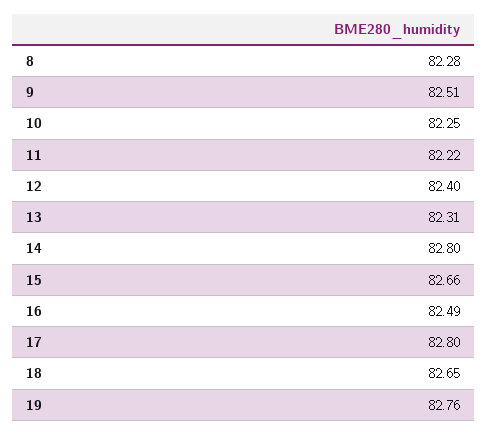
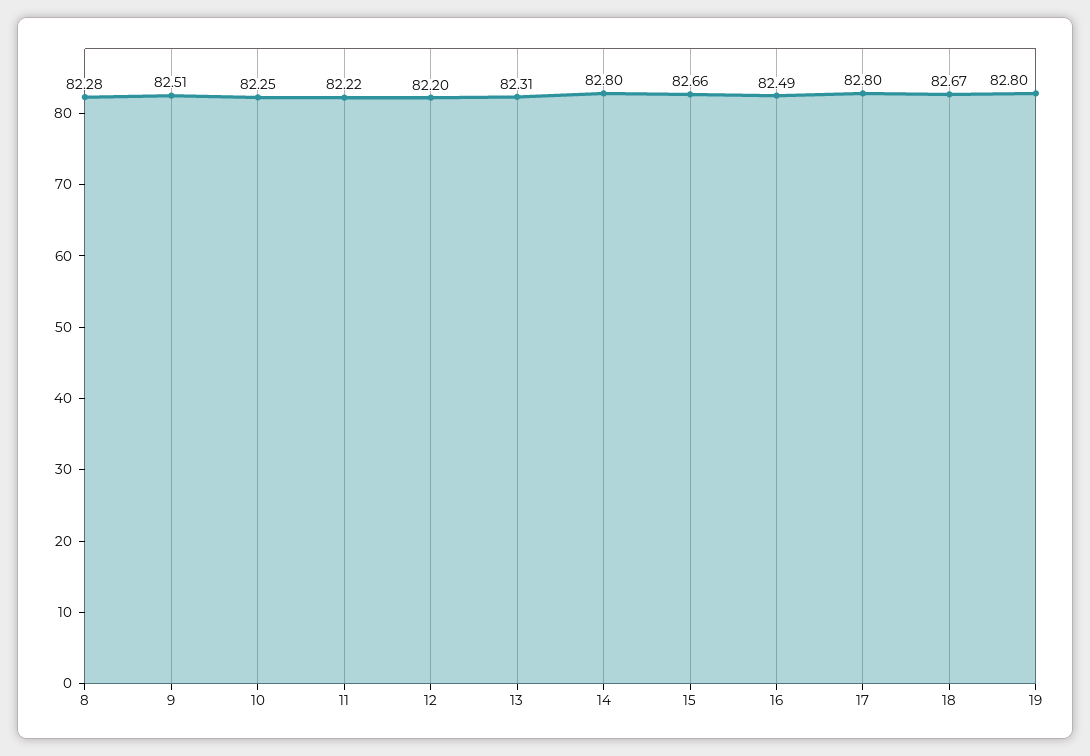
  {
    "8": 82.28,
    "9": 82.51,
    "10": 82.25,
    "11": 82.22,
-   "12": 82.4,
+   "12": 82.2,
    "13": 82.31,
    "14": 82.8,
    "15": 82.66,
    "16": 82.49,
    "17": 82.8,
-   "18": 82.65,
+   "18": 82.67,
-   "19": 82.76
+   "19": 82.8
  }

